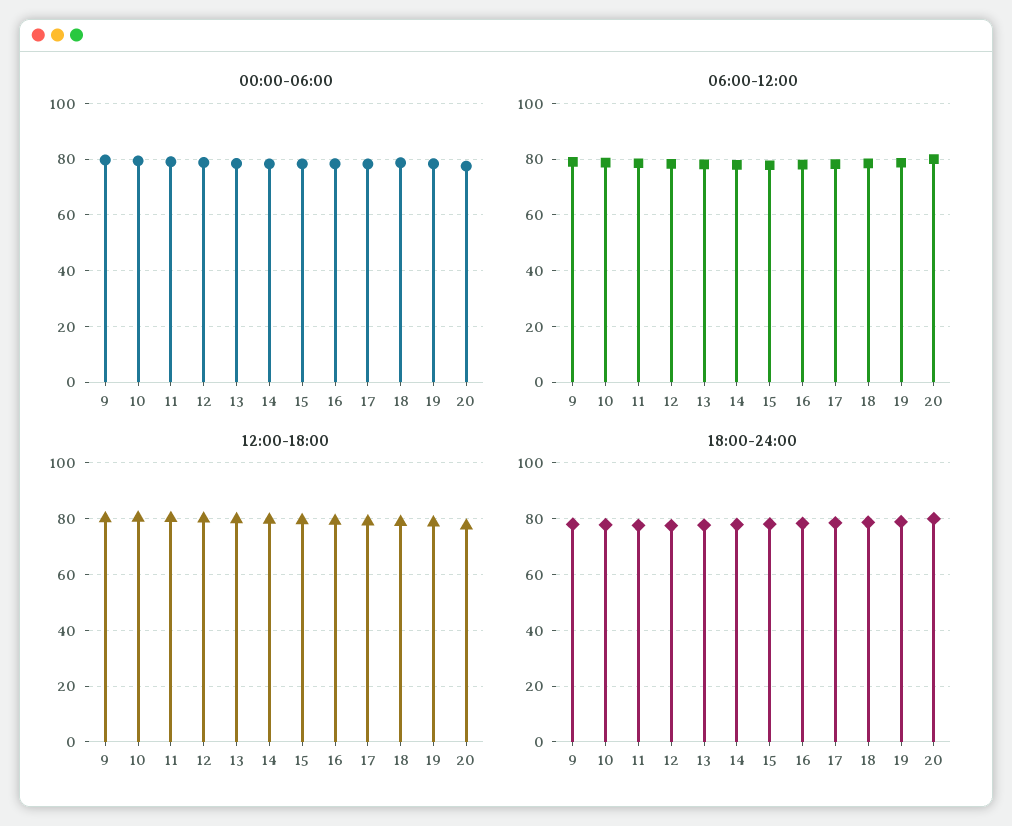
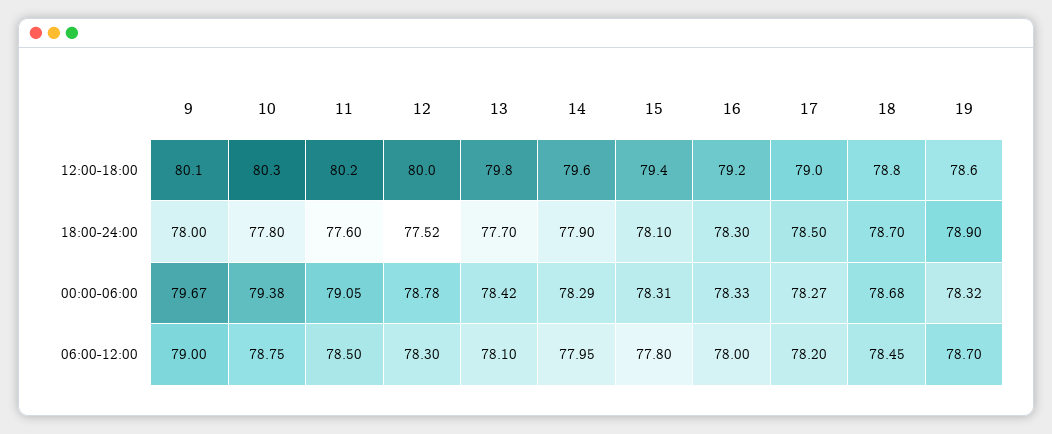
  {
    "00:00-06:00": {
      "9": 79.67,
      "10": 79.38,
      "11": 79.05,
      "12": 78.78,
      "13": 78.42,
      "14": 78.29,
      "15": 78.31,
      "16": 78.33,
      "17": 78.27,
      "18": 78.68,
-     "19": 78.32,
+     "19": 78.32
-     "20": 77.5
    },
    "06:00-12:00": {
      "9": 79,
      "10": 78.75,
      "11": 78.5,
      "12": 78.3,
      "13": 78.1,
      "14": 77.95,
      "15": 77.8,
      "16": 78,
      "17": 78.2,
      "18": 78.45,
-     "19": 78.7,
+     "19": 78.7
-     "20": 80
    },
    "12:00-18:00": {
      "9": 80.1,
      "10": 80.3,
      "11": 80.2,
      "12": 80,
      "13": 79.8,
      "14": 79.6,
      "15": 79.4,
      "16": 79.2,
      "17": 79,
      "18": 78.8,
-     "19": 78.6,
+     "19": 78.6
-     "20": 77.5
    },
    "18:00-24:00": {
      "9": 78,
      "10": 77.8,
      "11": 77.6,
      "12": 77.52,
      "13": 77.7,
      "14": 77.9,
      "15": 78.1,
      "16": 78.3,
      "17": 78.5,
      "18": 78.7,
-     "19": 78.9,
+     "19": 78.9
-     "20": 80
    }
  }

